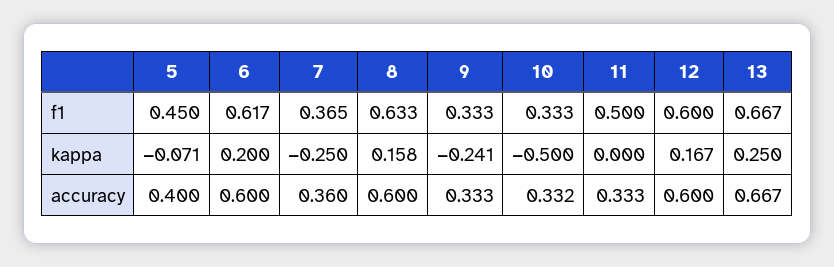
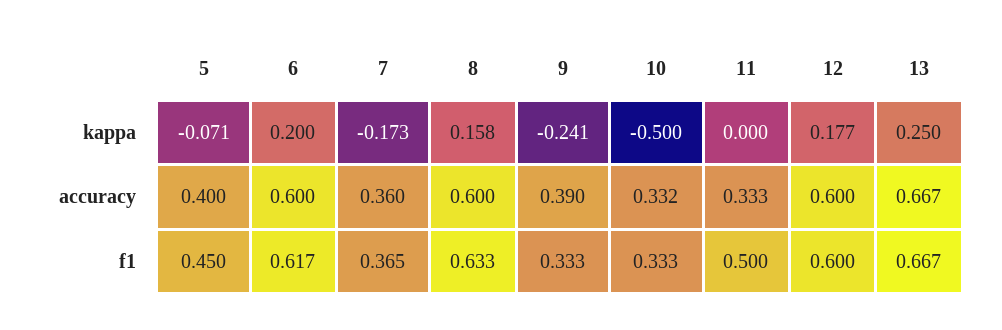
  {
    "5": {
      "f1": 0.45,
      "kappa": -0.071,
      "accuracy": 0.4
    },
    "6": {
      "f1": 0.617,
      "kappa": 0.2,
      "accuracy": 0.6
    },
    "7": {
      "f1": 0.365,
-     "kappa": -0.25,
+     "kappa": -0.173,
      "accuracy": 0.36
    },
    "8": {
      "f1": 0.633,
      "kappa": 0.158,
      "accuracy": 0.6
    },
    "9": {
      "f1": 0.333,
      "kappa": -0.241,
-     "accuracy": 0.333
+     "accuracy": 0.39
    },
    "10": {
      "f1": 0.333,
      "kappa": -0.5,
      "accuracy": 0.332
    },
    "11": {
      "f1": 0.5,
      "kappa": 0,
      "accuracy": 0.333
    },
    "12": {
      "f1": 0.6,
-     "kappa": 0.167,
+     "kappa": 0.177,
      "accuracy": 0.6
    },
    "13": {
      "f1": 0.667,
      "kappa": 0.25,
      "accuracy": 0.667
    }
  }

